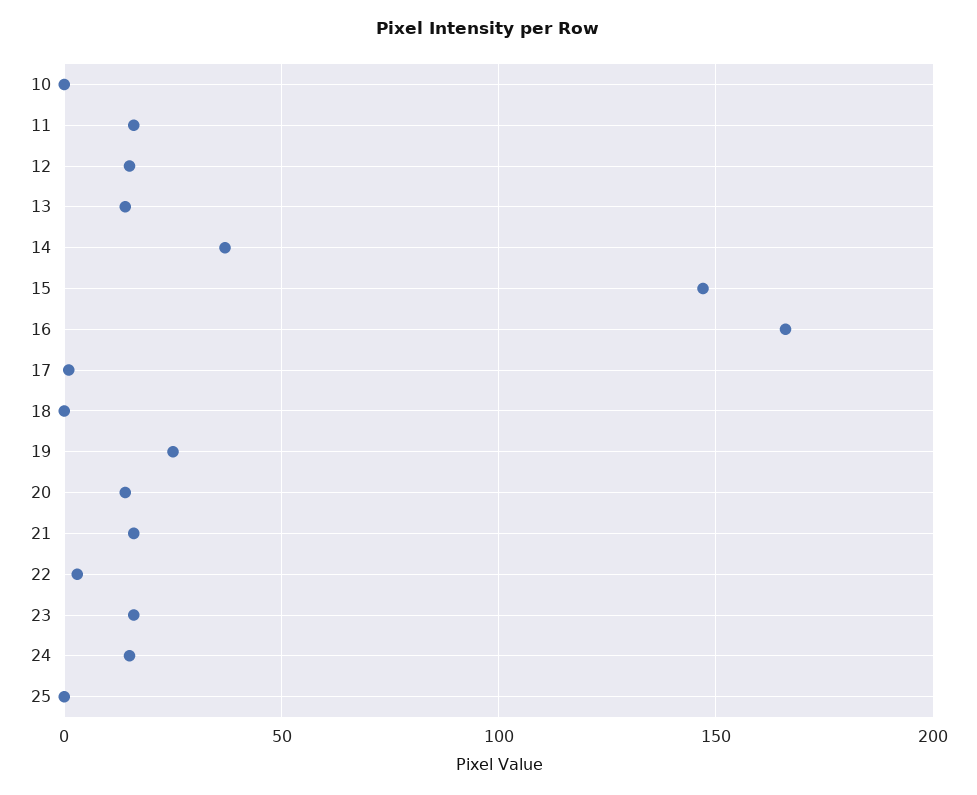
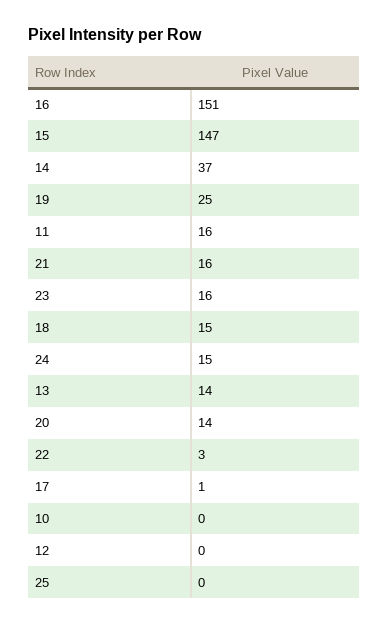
  {
    "10": 0,
    "11": 16,
-   "12": 15,
+   "12": 0,
    "13": 14,
    "14": 37,
    "15": 147,
-   "16": 165,
+   "16": 151,
    "17": 1,
-   "18": 0,
+   "18": 15,
    "19": 25,
    "20": 14,
    "21": 16,
    "22": 3,
    "23": 16,
    "24": 15,
    "25": 0
  }

